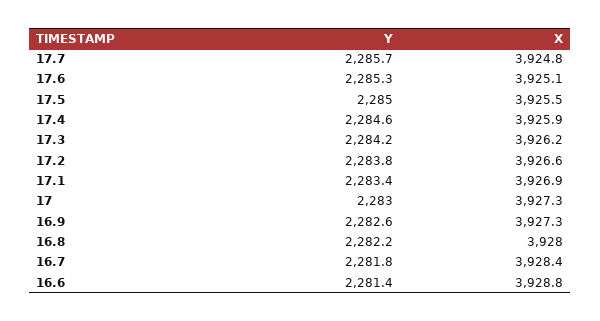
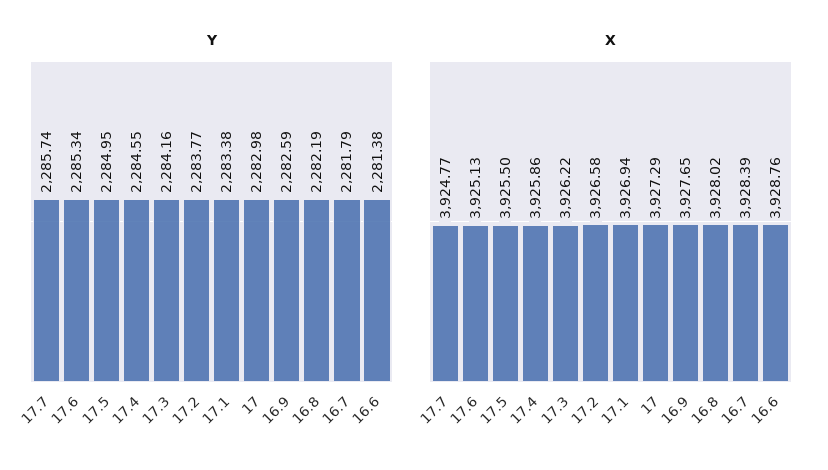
  {
    "Y": {
      "17.7": 2285.74,
      "17.6": 2285.34,
      "17.5": 2284.95,
      "17.4": 2284.55,
      "17.3": 2284.16,
      "17.2": 2283.77,
      "17.1": 2283.38,
      "17": 2282.98,
      "16.9": 2282.59,
      "16.8": 2282.19,
      "16.7": 2281.79,
      "16.6": 2281.38
    },
    "X": {
      "17.7": 3924.77,
      "17.6": 3925.13,
      "17.5": 3925.5,
      "17.4": 3925.86,
      "17.3": 3926.22,
      "17.2": 3926.58,
      "17.1": 3926.94,
      "17": 3927.29,
-     "16.9": 3927.3,
+     "16.9": 3927.65,
      "16.8": 3928.02,
      "16.7": 3928.39,
      "16.6": 3928.76
    }
  }

